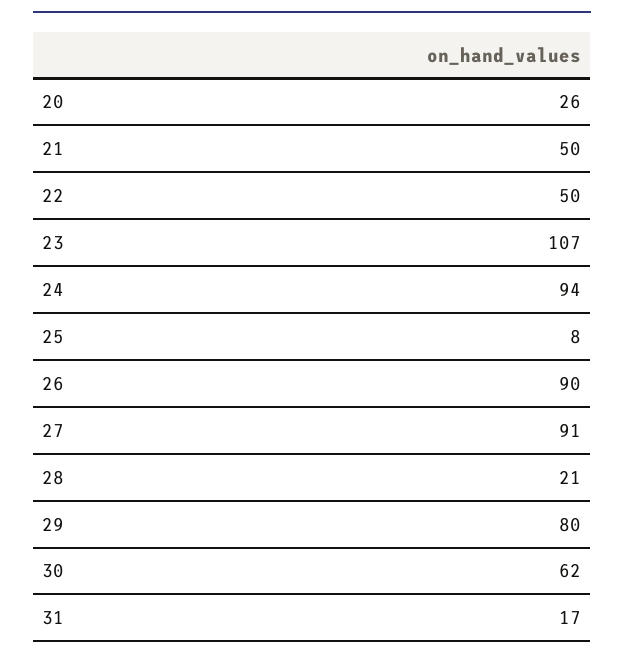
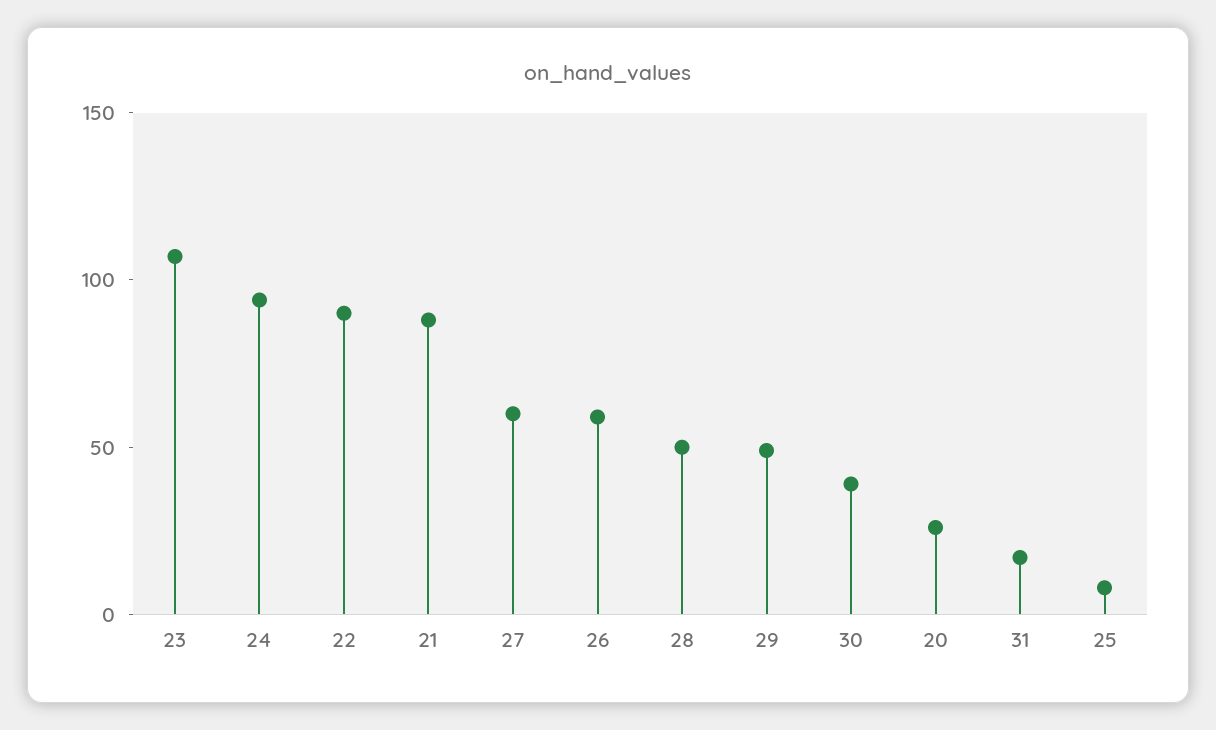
  {
    "20": 26,
-   "21": 50,
+   "21": 90,
-   "22": 50,
+   "22": 90,
    "23": 107,
    "24": 94,
    "25": 8,
-   "26": 90,
+   "26": 60,
-   "27": 91,
+   "27": 60,
-   "28": 21,
+   "28": 50,
-   "29": 80,
+   "29": 50,
-   "30": 62,
+   "30": 40,
    "31": 17
  }

